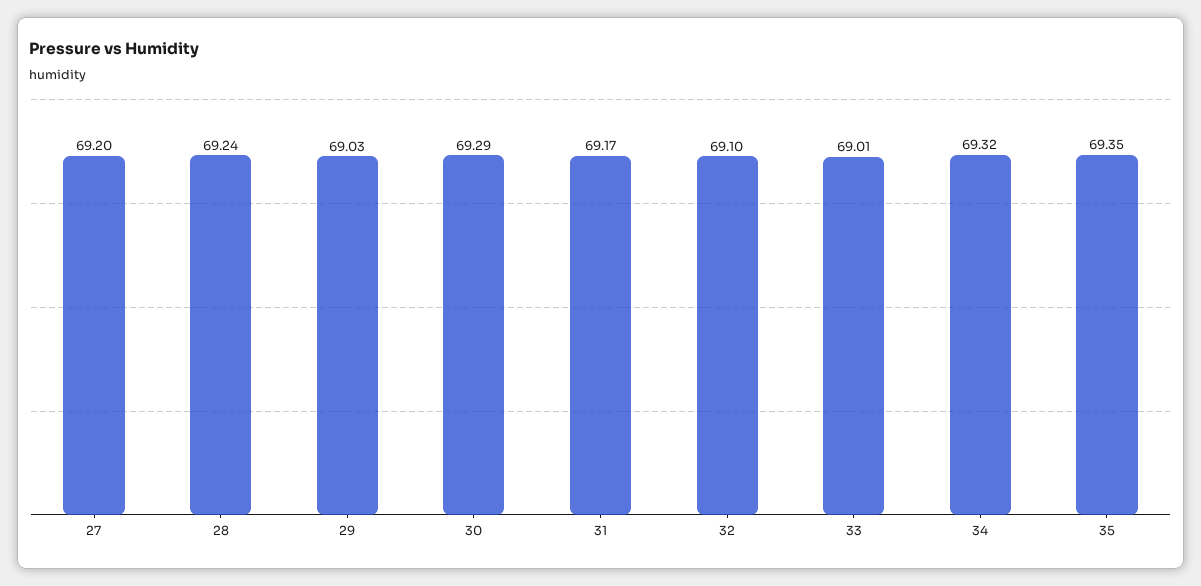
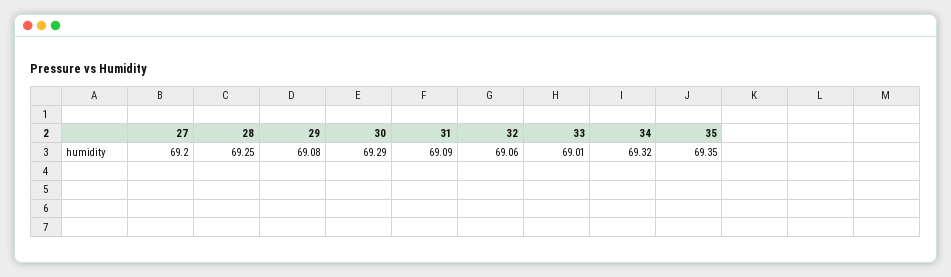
  {
    "27": 69.2,
-   "28": 69.24,
+   "28": 69.25,
-   "29": 69.03,
+   "29": 69.08,
    "30": 69.29,
-   "31": 69.17,
+   "31": 69.09,
-   "32": 69.1,
+   "32": 69.06,
    "33": 69.01,
    "34": 69.32,
    "35": 69.35
  }

